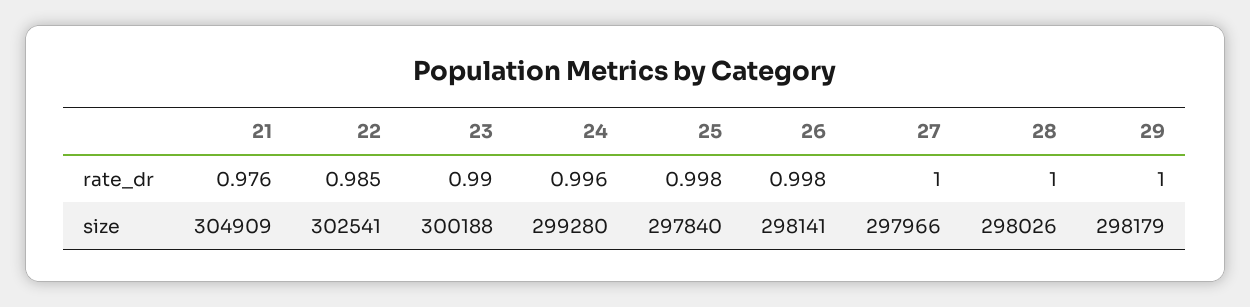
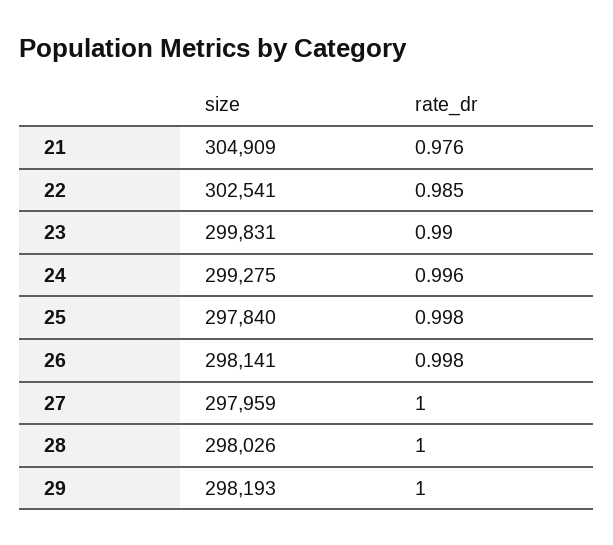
  {
    "21": {
      "rate_dr": 0.976,
      "size": 304909
    },
    "22": {
      "rate_dr": 0.985,
      "size": 302541
    },
    "23": {
      "rate_dr": 0.99,
-     "size": 300188
+     "size": 299831
    },
    "24": {
      "rate_dr": 0.996,
-     "size": 299280
+     "size": 299275
    },
    "25": {
      "rate_dr": 0.998,
      "size": 297840
    },
    "26": {
      "rate_dr": 0.998,
      "size": 298141
    },
    "27": {
      "rate_dr": 1,
-     "size": 297966
+     "size": 297959
    },
    "28": {
      "rate_dr": 1,
      "size": 298026
    },
    "29": {
      "rate_dr": 1,
-     "size": 298179
+     "size": 298193
    }
  }

